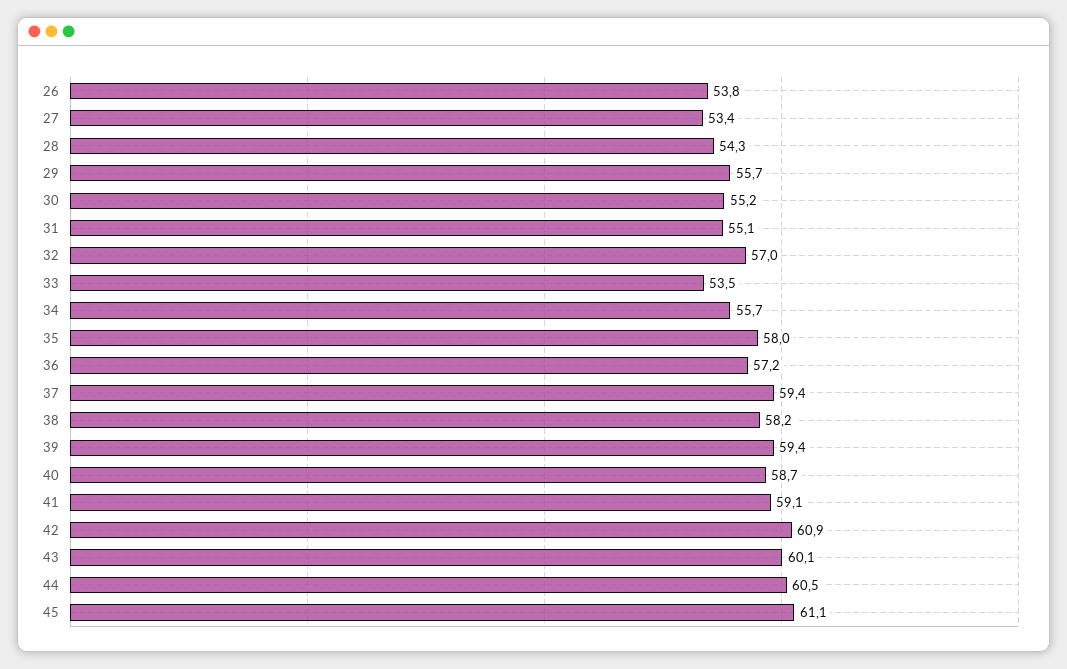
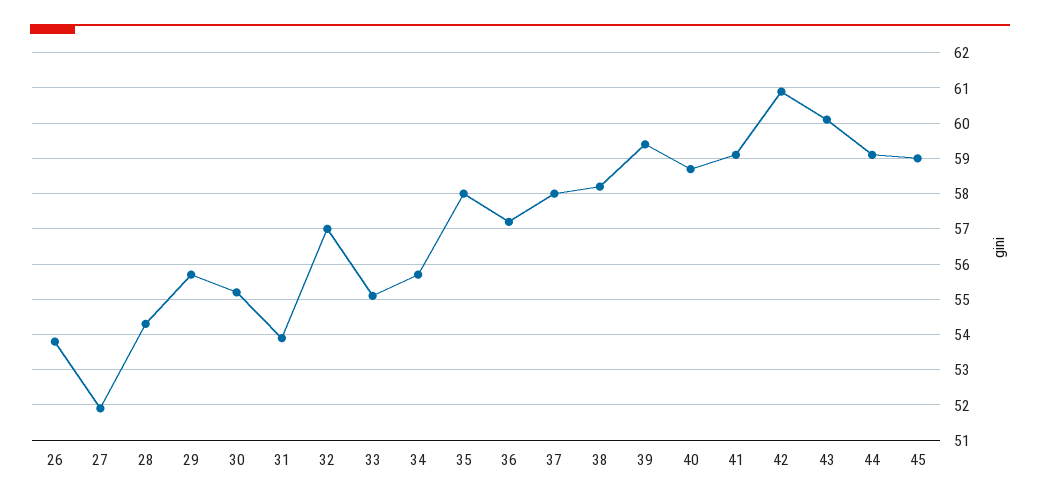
  {
    "26": 53.8,
-   "27": 53.4,
+   "27": 52,
    "28": 54.3,
    "29": 55.7,
    "30": 55.2,
-   "31": 55.1,
+   "31": 54,
    "32": 57,
-   "33": 53.5,
+   "33": 55,
    "34": 55.7,
    "35": 58,
    "36": 57.2,
-   "37": 59.4,
+   "37": 58,
    "38": 58.2,
    "39": 59.4,
    "40": 58.7,
    "41": 59.1,
    "42": 60.9,
    "43": 60.1,
-   "44": 60.5,
+   "44": 59,
-   "45": 61.1
+   "45": 59
  }

